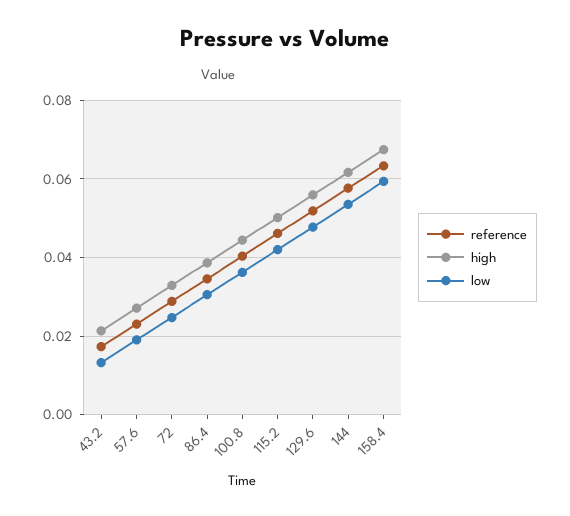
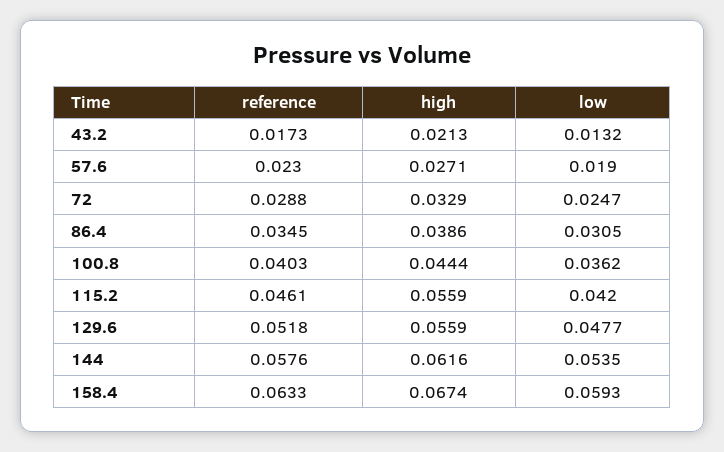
  {
    "reference": {
      "43.2": 0.0173,
      "57.6": 0.023,
      "72": 0.0288,
      "86.4": 0.0345,
      "100.8": 0.0403,
      "115.2": 0.0461,
      "129.6": 0.0518,
      "144": 0.0576,
      "158.4": 0.0633
    },
    "high": {
      "43.2": 0.0213,
      "57.6": 0.0271,
      "72": 0.0329,
      "86.4": 0.0386,
      "100.8": 0.0444,
-     "115.2": 0.05,
+     "115.2": 0.0559,
      "129.6": 0.0559,
      "144": 0.0616,
      "158.4": 0.0674
    },
    "low": {
      "43.2": 0.0132,
      "57.6": 0.019,
      "72": 0.0247,
      "86.4": 0.0305,
      "100.8": 0.0362,
      "115.2": 0.042,
      "129.6": 0.0477,
      "144": 0.0535,
      "158.4": 0.0593
    }
  }

